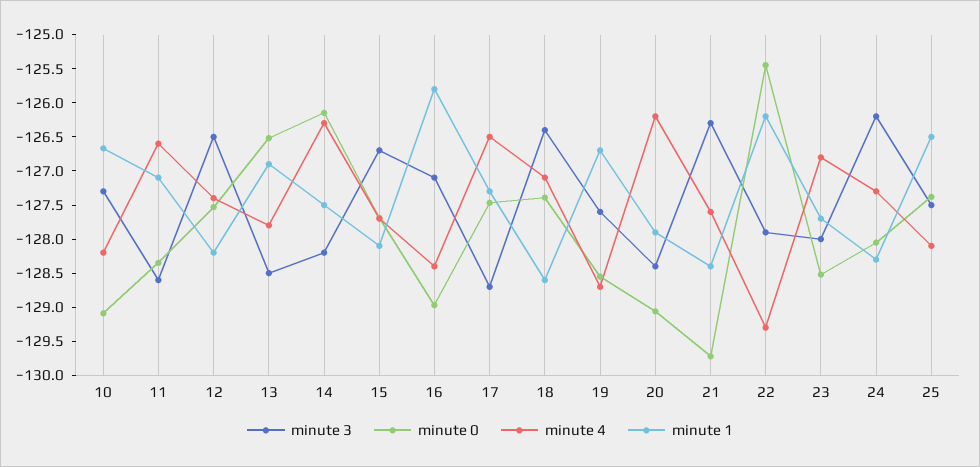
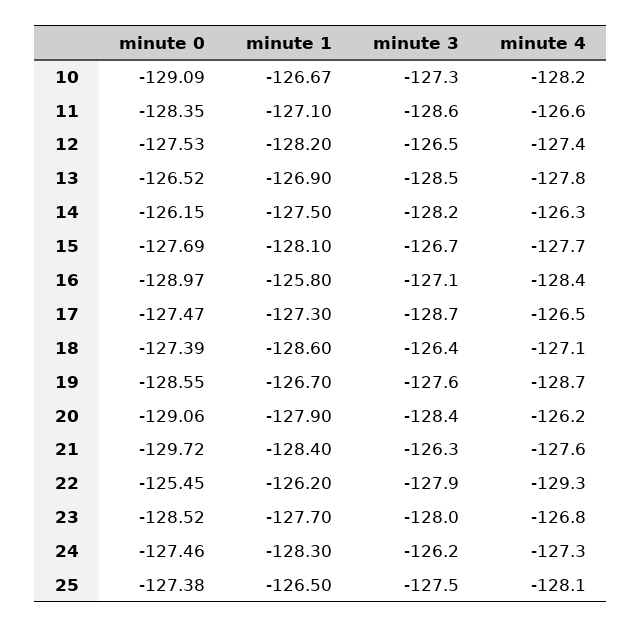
  {
    "minute 3": {
      "10": -127.3,
      "11": -128.6,
      "12": -126.5,
      "13": -128.5,
      "14": -128.2,
      "15": -126.7,
      "16": -127.1,
      "17": -128.7,
      "18": -126.4,
      "19": -127.6,
      "20": -128.4,
      "21": -126.3,
      "22": -127.9,
      "23": -128,
      "24": -126.2,
      "25": -127.5
    },
    "minute 0": {
      "10": -129.09,
      "11": -128.35,
      "12": -127.53,
      "13": -126.52,
      "14": -126.15,
      "15": -127.69,
      "16": -128.97,
      "17": -127.47,
      "18": -127.39,
      "19": -128.55,
      "20": -129.06,
      "21": -129.72,
      "22": -125.45,
      "23": -128.52,
-     "24": -128,
+     "24": -127.46,
      "25": -127.38
    },
    "minute 4": {
      "10": -128.2,
      "11": -126.6,
      "12": -127.4,
      "13": -127.8,
      "14": -126.3,
      "15": -127.7,
      "16": -128.4,
      "17": -126.5,
      "18": -127.1,
      "19": -128.7,
      "20": -126.2,
      "21": -127.6,
      "22": -129.3,
      "23": -126.8,
      "24": -127.3,
      "25": -128.1
    },
    "minute 1": {
      "10": -126.67,
      "11": -127.1,
      "12": -128.2,
      "13": -126.9,
      "14": -127.5,
      "15": -128.1,
      "16": -125.8,
      "17": -127.3,
      "18": -128.6,
      "19": -126.7,
      "20": -127.9,
      "21": -128.4,
      "22": -126.2,
      "23": -127.7,
      "24": -128.3,
      "25": -126.5
    }
  }

